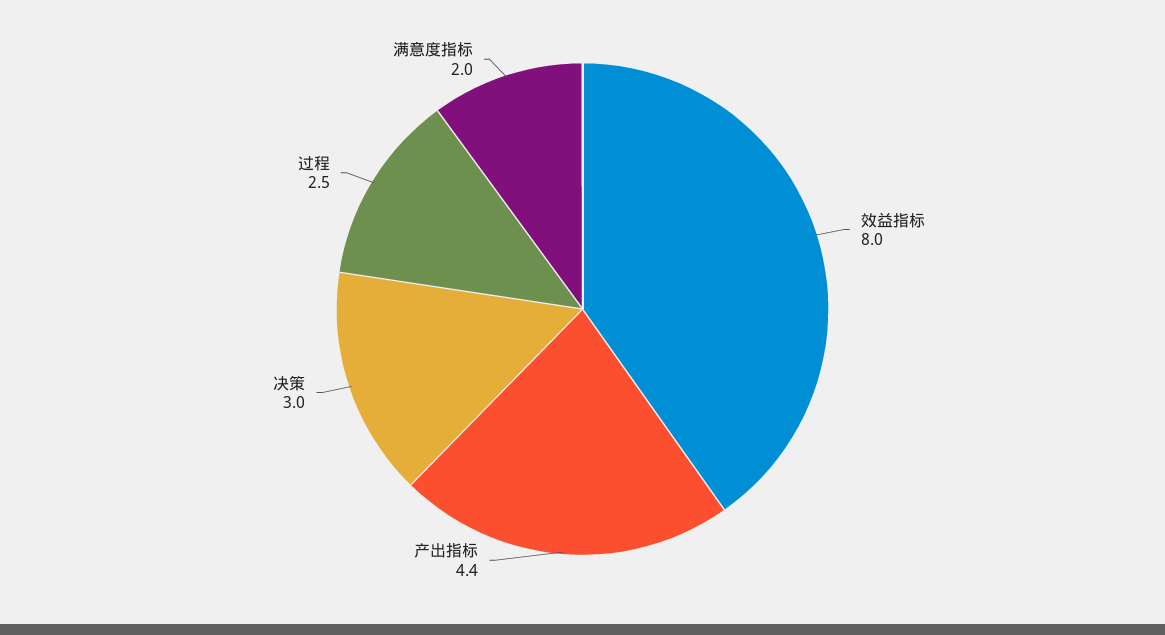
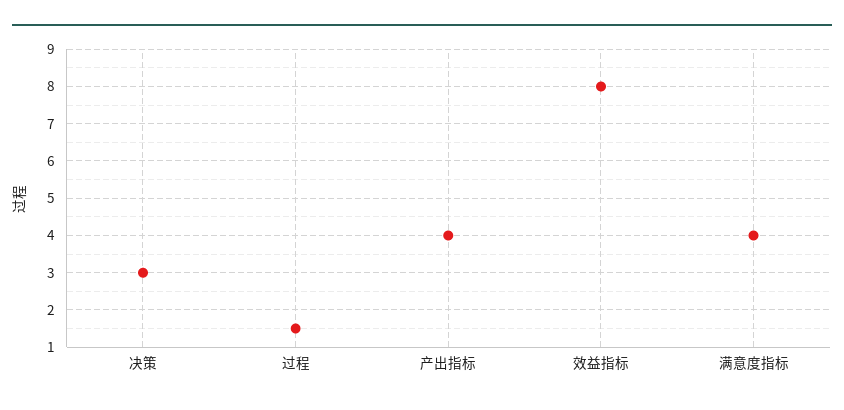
  {
    "效益指标": 8,
-   "产出指标": 4.4,
+   "产出指标": 4,
    "决策": 3,
-   "过程": 2.5,
+   "过程": 1.5,
-   "满意度指标": 2
+   "满意度指标": 4
  }

